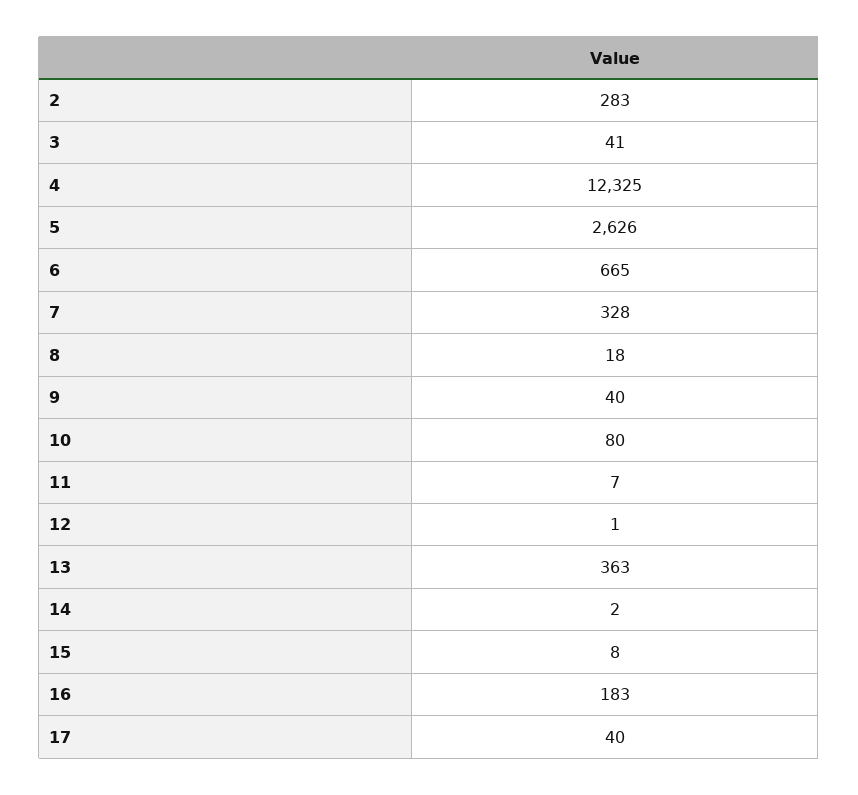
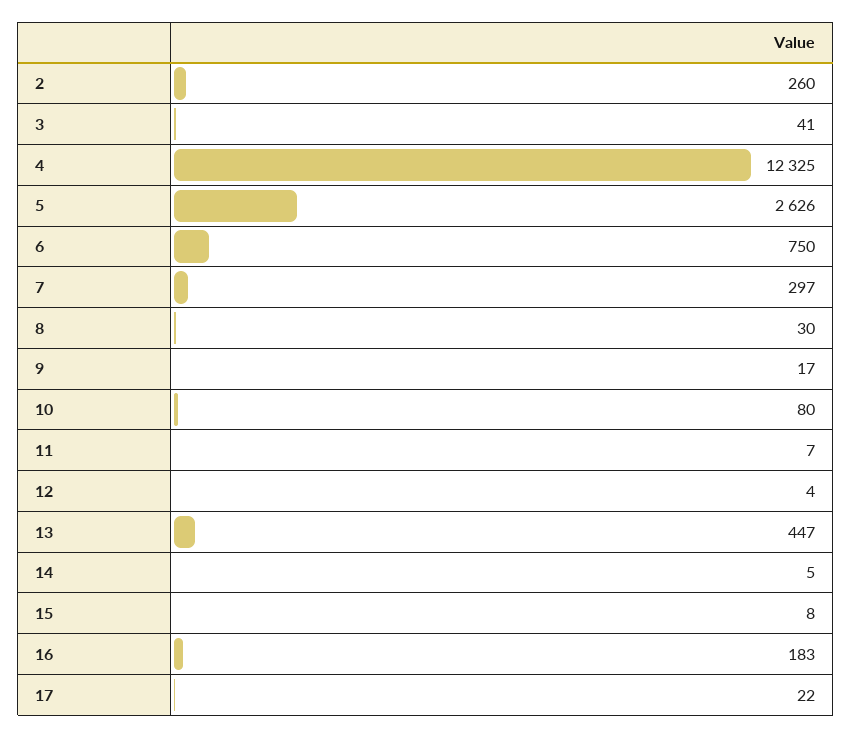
  {
-   "2": 283,
+   "2": 260,
    "3": 41,
    "4": 12325,
    "5": 2626,
-   "6": 665,
+   "6": 750,
-   "7": 328,
+   "7": 297,
-   "8": 18,
+   "8": 30,
-   "9": 40,
+   "9": 17,
    "10": 80,
    "11": 7,
-   "12": 1,
+   "12": 4,
-   "13": 363,
+   "13": 447,
-   "14": 2,
+   "14": 5,
    "15": 8,
    "16": 183,
-   "17": 40
+   "17": 22
  }

